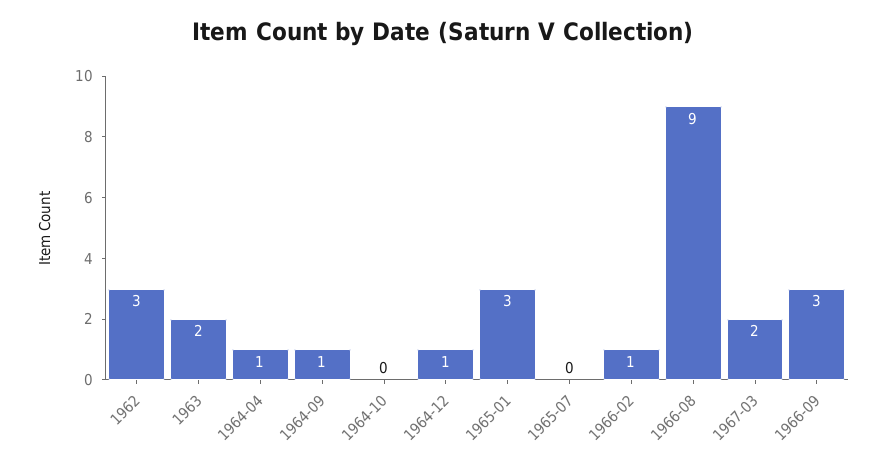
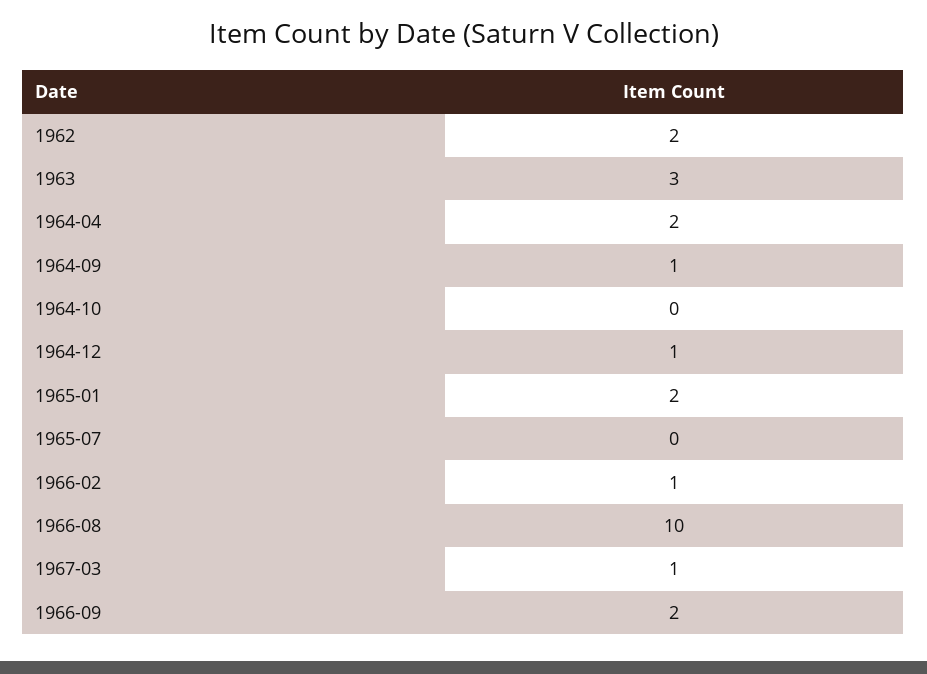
  {
-   "1962": 3,
+   "1962": 2,
-   "1963": 2,
+   "1963": 3,
-   "1964-04": 1,
+   "1964-04": 2,
    "1964-09": 1,
    "1964-10": 0,
    "1964-12": 1,
-   "1965-01": 3,
+   "1965-01": 2,
    "1965-07": 0,
    "1966-02": 1,
-   "1966-08": 9,
+   "1966-08": 10,
-   "1967-03": 2,
+   "1967-03": 1,
-   "1966-09": 3
+   "1966-09": 2
  }

